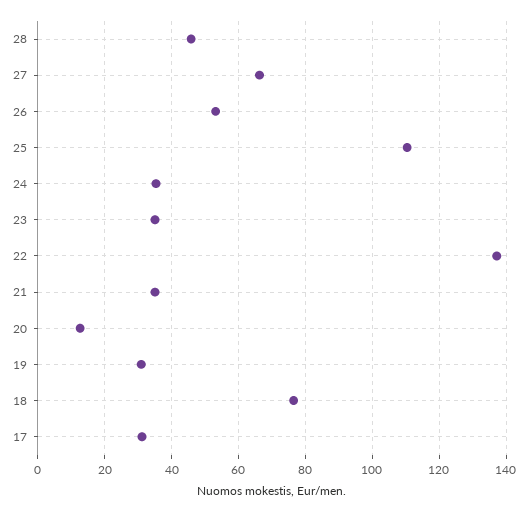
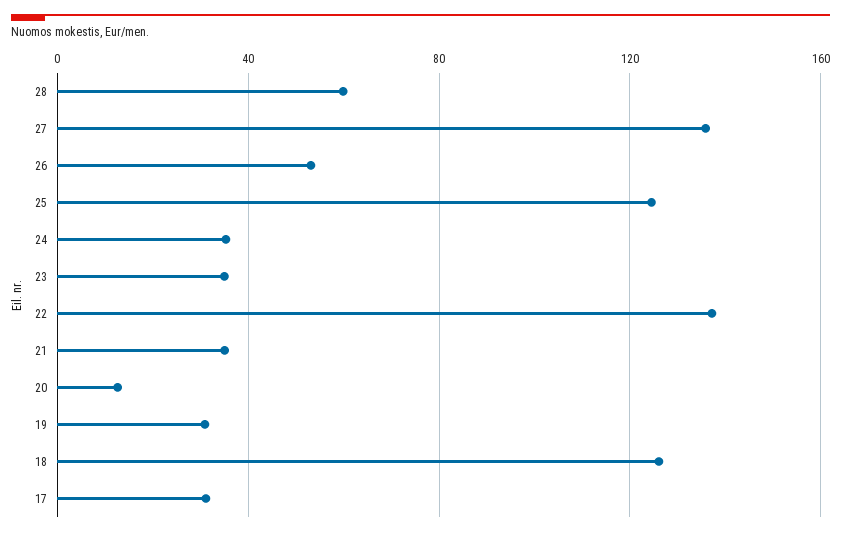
  {
-   "28": 46,
+   "28": 60,
-   "27": 66,
+   "27": 135,
    "26": 54,
-   "25": 110,
+   "25": 125,
    "24": 36,
    "23": 36,
    "22": 138,
    "21": 36,
    "20": 12,
    "19": 30,
-   "18": 76,
+   "18": 125,
    "17": 32
  }

